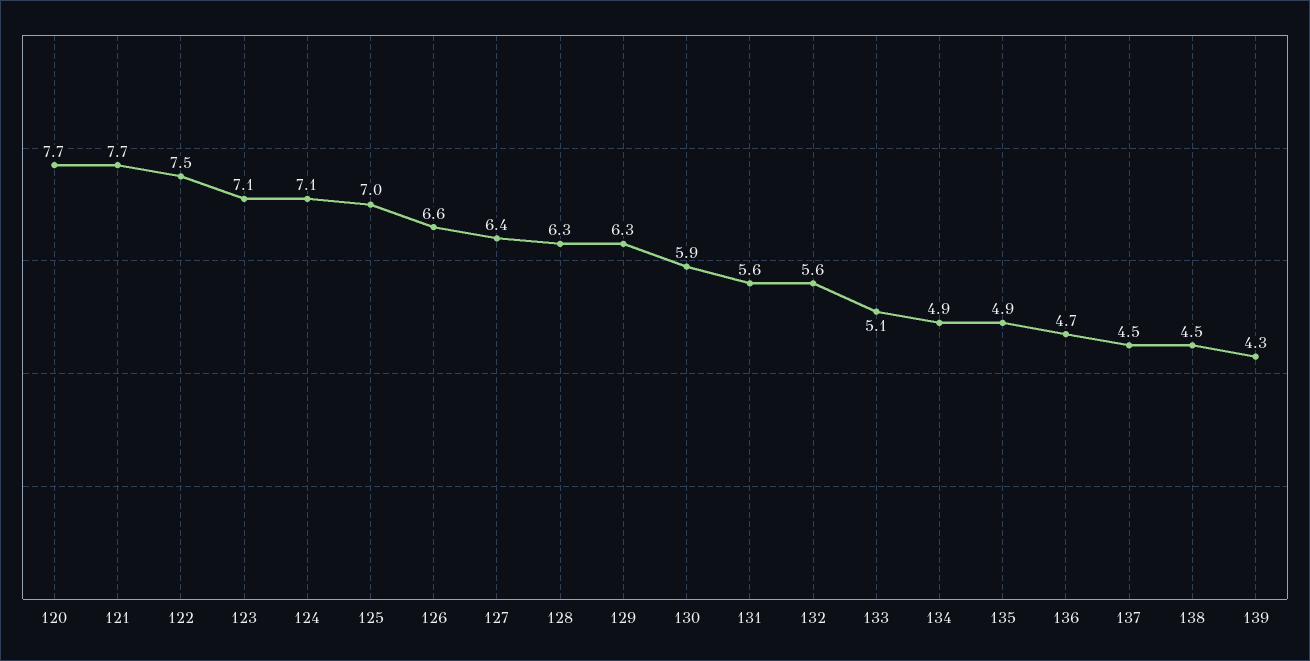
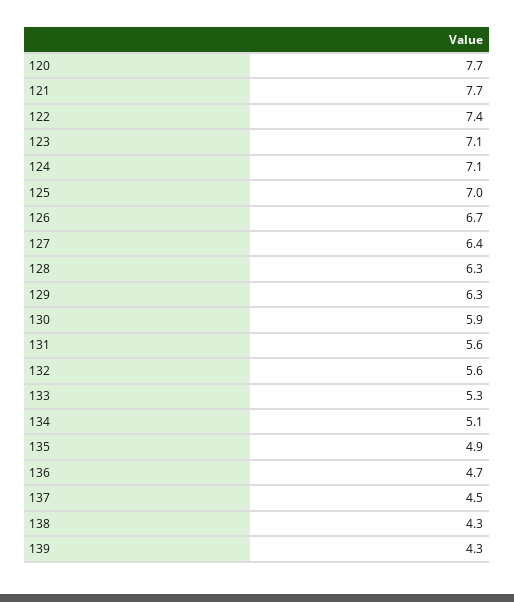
  {
    "120": 7.7,
    "121": 7.7,
-   "122": 7.5,
+   "122": 7.4,
    "123": 7.1,
    "124": 7.1,
    "125": 7,
-   "126": 6.6,
+   "126": 6.7,
    "127": 6.4,
    "128": 6.3,
    "129": 6.3,
    "130": 5.9,
    "131": 5.6,
    "132": 5.6,
-   "133": 5.1,
+   "133": 5.3,
-   "134": 4.9,
+   "134": 5.1,
    "135": 4.9,
    "136": 4.7,
    "137": 4.5,
-   "138": 4.5,
+   "138": 4.3,
    "139": 4.3
  }

